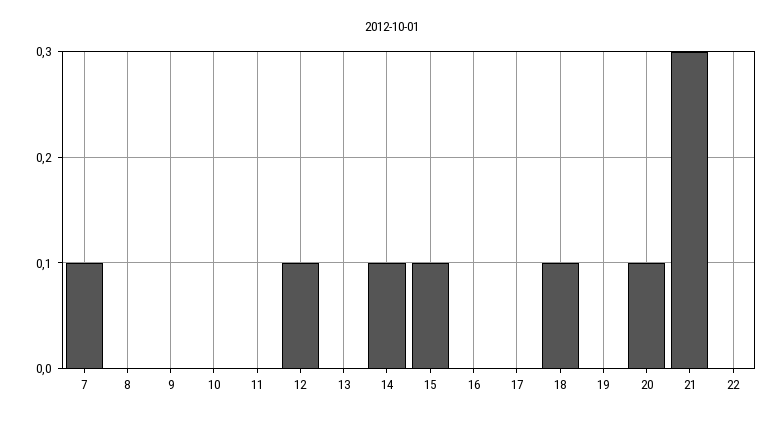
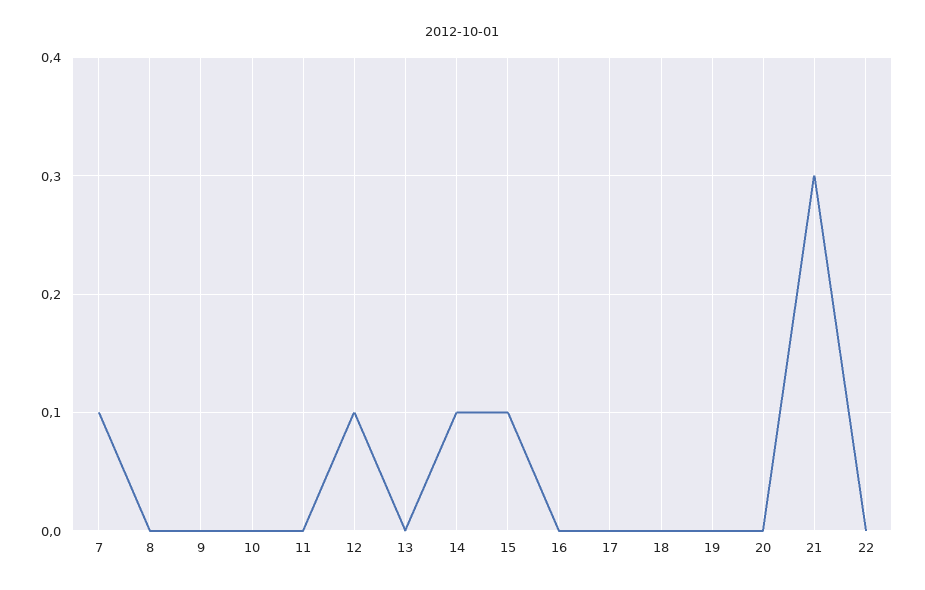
  {
    "7": 0.1,
    "8": 0,
    "9": 0,
    "10": 0,
    "11": 0,
    "12": 0.1,
    "13": 0,
    "14": 0.1,
    "15": 0.1,
    "16": 0,
    "17": 0,
-   "18": 0.1,
+   "18": 0,
    "19": 0,
-   "20": 0.1,
+   "20": 0,
    "21": 0.3,
    "22": 0
  }

